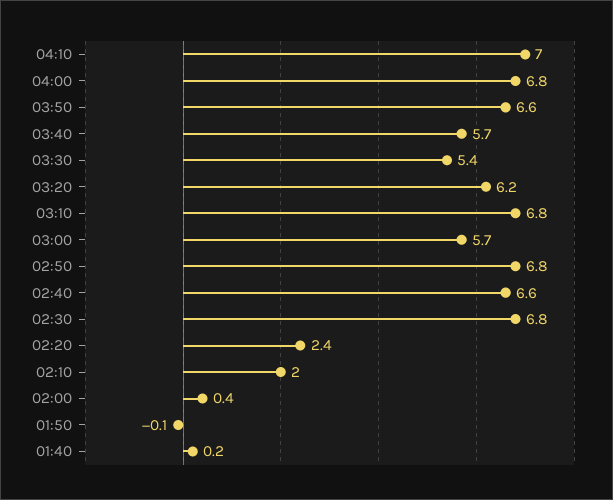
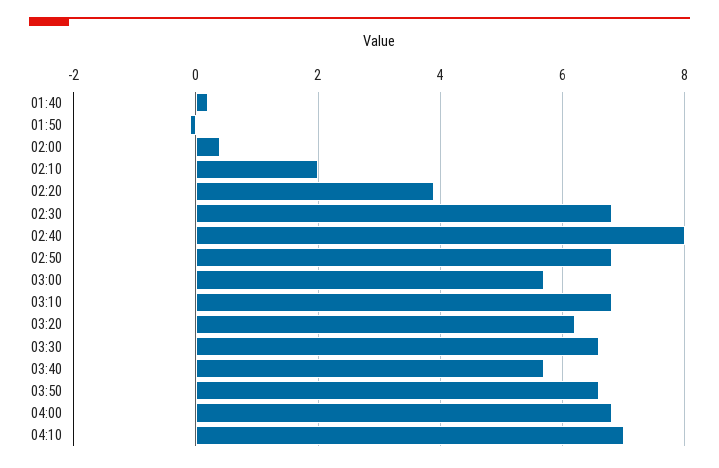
  {
    "04:10": 7,
    "04:00": 6.8,
    "03:50": 6.6,
    "03:40": 5.7,
-   "03:30": 5.4,
+   "03:30": 6.5,
    "03:20": 6.2,
    "03:10": 6.8,
    "03:00": 5.7,
    "02:50": 6.8,
-   "02:40": 6.6,
+   "02:40": 8,
    "02:30": 6.8,
-   "02:20": 2.4,
+   "02:20": 4,
    "02:10": 2,
    "02:00": 0.4,
    "01:50": -0.1,
    "01:40": 0.2
  }

